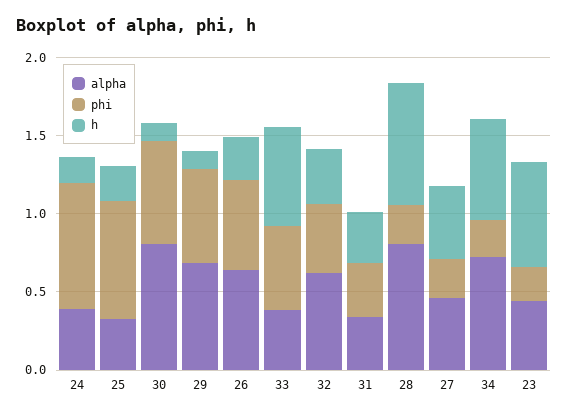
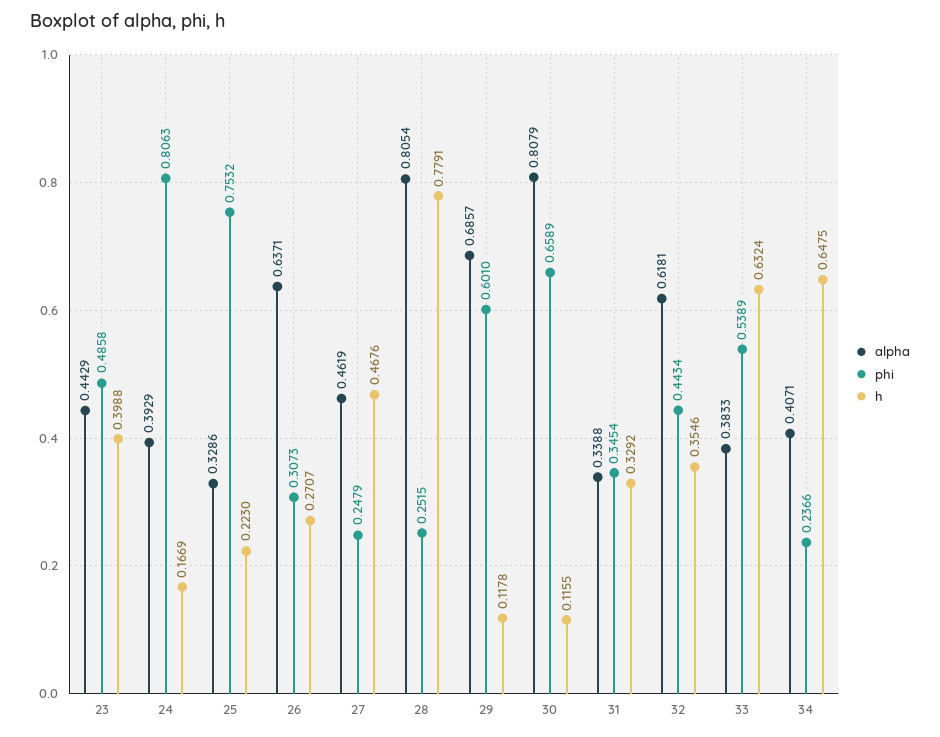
  {
    "alpha": {
      "24": 0.3929,
      "25": 0.3286,
      "30": 0.8079,
      "29": 0.6857,
      "26": 0.6371,
      "33": 0.3833,
      "32": 0.6181,
      "31": 0.3388,
      "28": 0.8054,
      "27": 0.4619,
-     "34": 0.7,
+     "34": 0.4071,
      "23": 0.4429
    },
    "phi": {
      "24": 0.8063,
      "25": 0.7532,
      "30": 0.6589,
      "29": 0.601,
-     "26": 0.6,
+     "26": 0.3073,
      "33": 0.5389,
      "32": 0.4434,
      "31": 0.3454,
      "28": 0.2515,
      "27": 0.2479,
      "34": 0.2366,
-     "23": 0.2
+     "23": 0.4858
    },
    "h": {
      "24": 0.1669,
      "25": 0.223,
      "30": 0.1155,
      "29": 0.1178,
      "26": 0.2707,
      "33": 0.6324,
      "32": 0.3546,
      "31": 0.3292,
      "28": 0.7791,
      "27": 0.4676,
      "34": 0.6475,
-     "23": 0.7
+     "23": 0.3988
    }
  }

